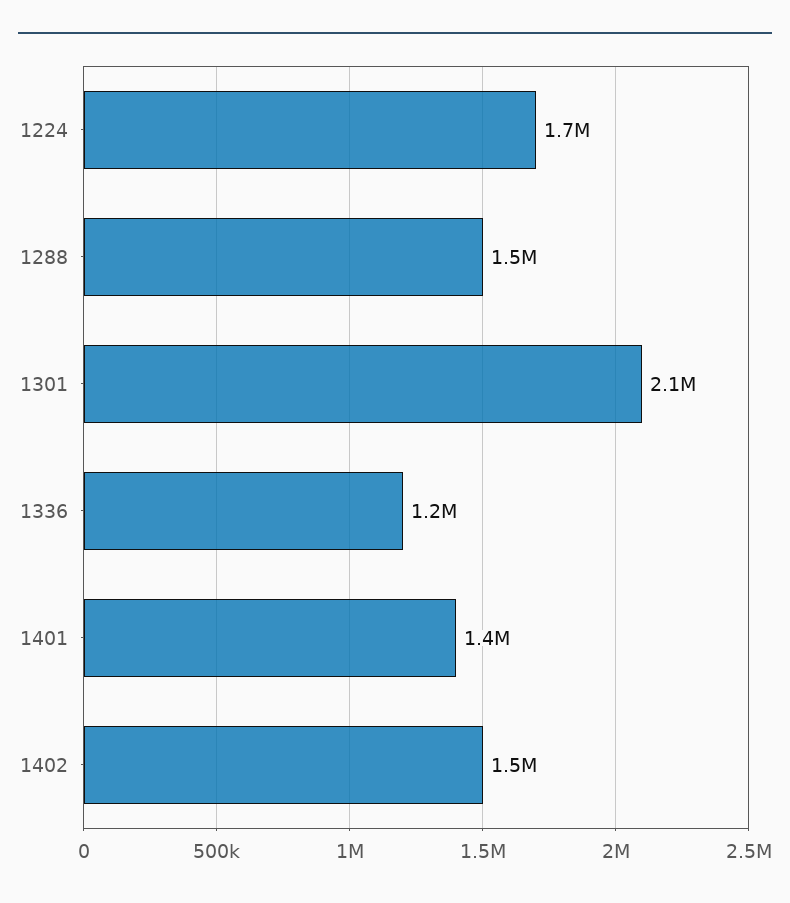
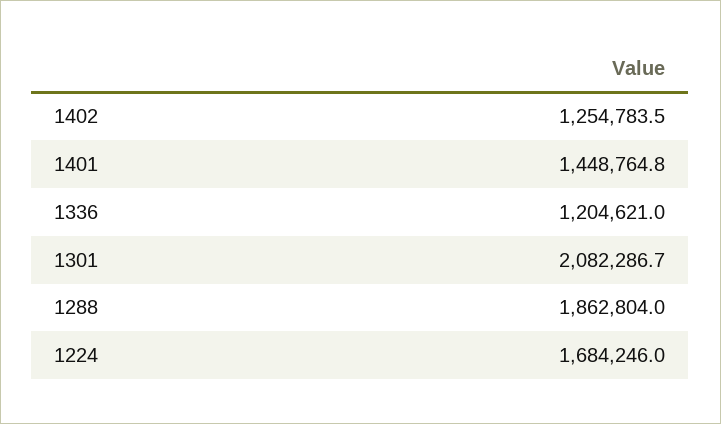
  {
    "1224": 1684246,
-   "1288": 1500000,
+   "1288": 1862804,
    "1301": 2082286.7,
    "1336": 1204621,
    "1401": 1448764.8,
-   "1402": 1500000
+   "1402": 1254783.5
  }

